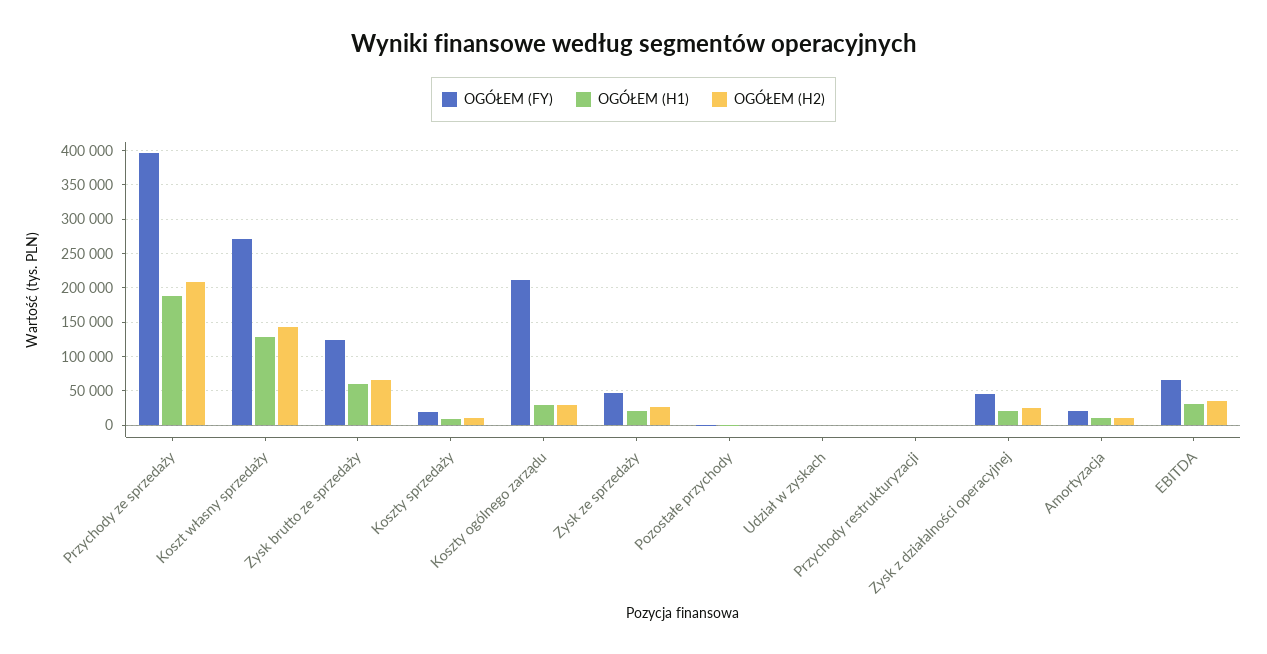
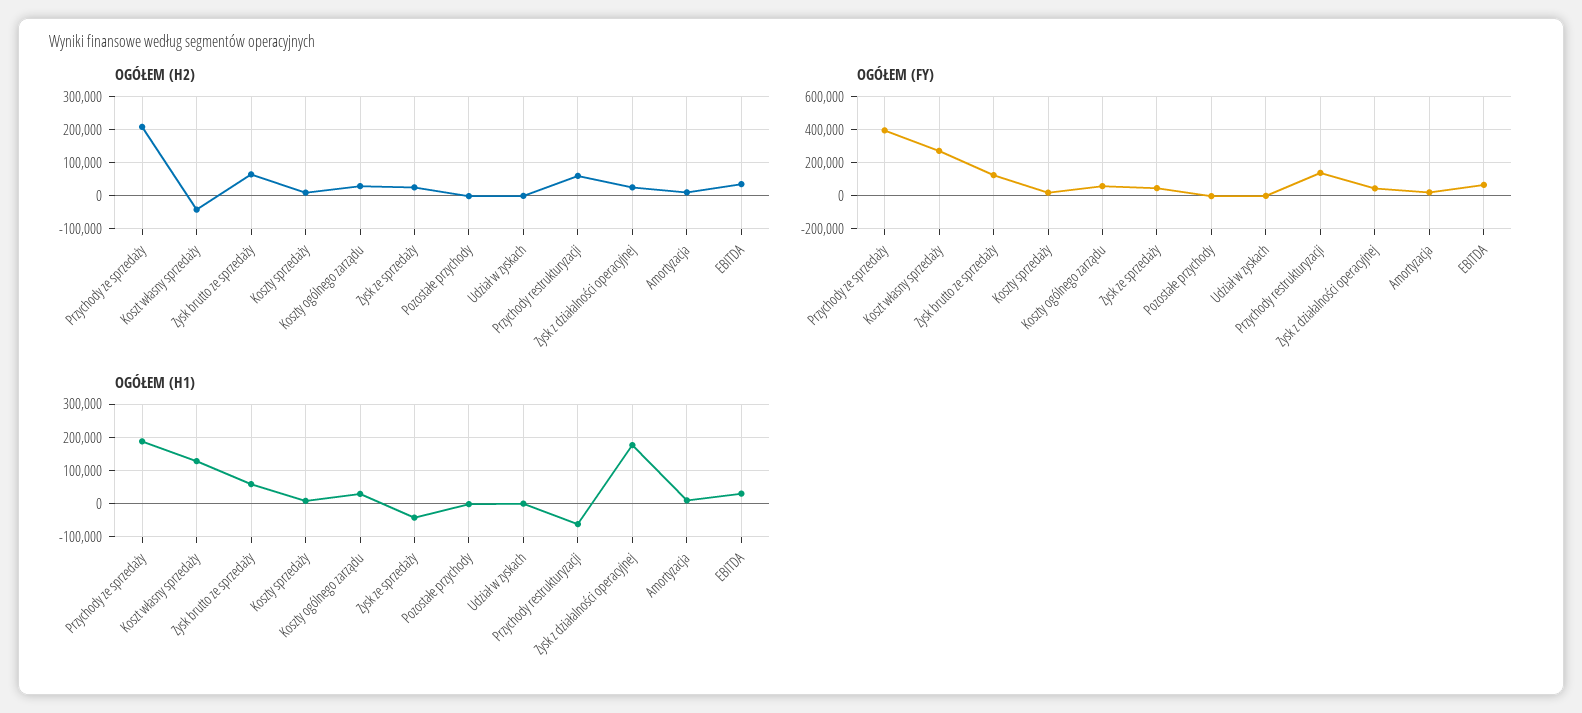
  {
    "OGÓŁEM (FY)": {
      "Przychody ze sprzedaży": 400000,
      "Koszt własny sprzedaży": 270000,
      "Zysk brutto ze sprzedaży": 120000,
      "Koszty sprzedaży": 20000,
-     "Koszty ogólnego zarządu": 210000,
+     "Koszty ogólnego zarządu": 50000,
      "Zysk ze sprzedaży": 50000,
      "Pozostałe przychody": 0,
      "Udział w zyskach": 0,
-     "Przychody restrukturyzacji": 0,
+     "Przychody restrukturyzacji": 150000,
      "Zysk z działalności operacyjnej": 50000,
      "Amortyzacja": 20000,
      "EBITDA": 70000
    },
    "OGÓŁEM (H1)": {
      "Przychody ze sprzedaży": 190000,
      "Koszt własny sprzedaży": 130000,
      "Zysk brutto ze sprzedaży": 60000,
      "Koszty sprzedaży": 10000,
      "Koszty ogólnego zarządu": 30000,
-     "Zysk ze sprzedaży": 20000,
+     "Zysk ze sprzedaży": -40000,
      "Pozostałe przychody": 0,
      "Udział w zyskach": 0,
-     "Przychody restrukturyzacji": 0,
+     "Przychody restrukturyzacji": -60000,
-     "Zysk z działalności operacyjnej": 20000,
+     "Zysk z działalności operacyjnej": 180000,
      "Amortyzacja": 10000,
      "EBITDA": 30000
    },
    "OGÓŁEM (H2)": {
      "Przychody ze sprzedaży": 210000,
-     "Koszt własny sprzedaży": 140000,
+     "Koszt własny sprzedaży": -40000,
      "Zysk brutto ze sprzedaży": 70000,
      "Koszty sprzedaży": 10000,
      "Koszty ogólnego zarządu": 30000,
      "Zysk ze sprzedaży": 30000,
      "Pozostałe przychody": 0,
      "Udział w zyskach": 0,
-     "Przychody restrukturyzacji": 0,
+     "Przychody restrukturyzacji": 60000,
      "Zysk z działalności operacyjnej": 30000,
      "Amortyzacja": 10000,
      "EBITDA": 40000
    }
  }

